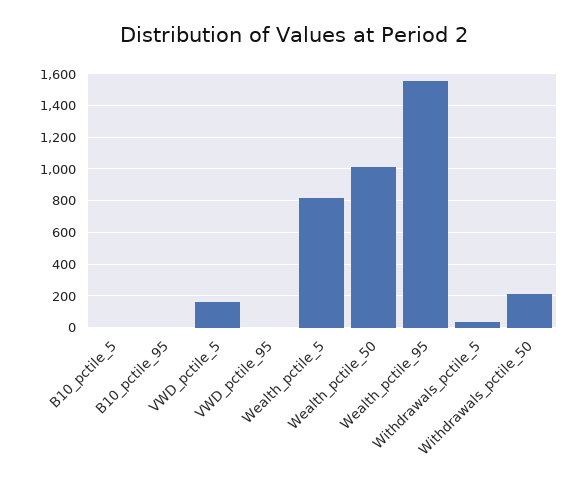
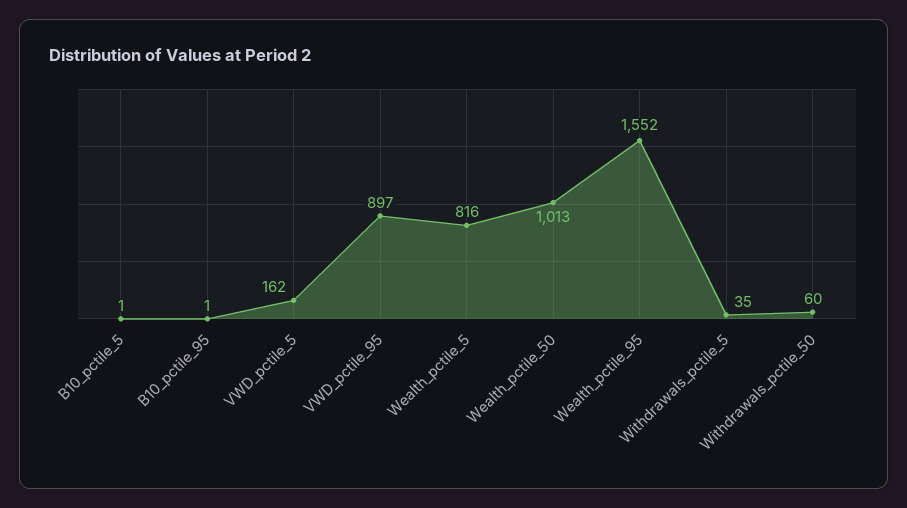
  {
    "B10_pctile_5": 1,
    "B10_pctile_95": 1,
    "VWD_pctile_5": 162,
-   "VWD_pctile_95": 0,
+   "VWD_pctile_95": 897,
    "Wealth_pctile_5": 816,
    "Wealth_pctile_50": 1013,
    "Wealth_pctile_95": 1552,
    "Withdrawals_pctile_5": 35,
-   "Withdrawals_pctile_50": 200
+   "Withdrawals_pctile_50": 60
  }

